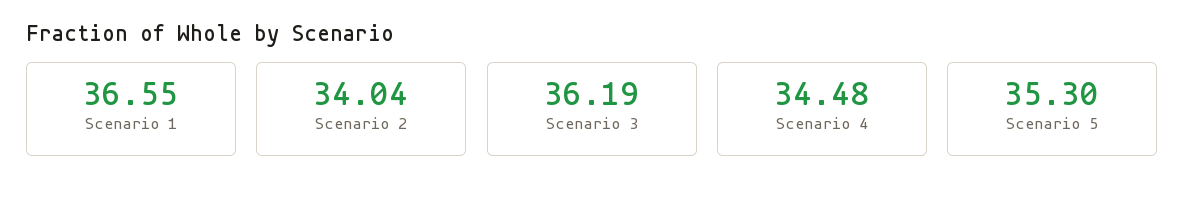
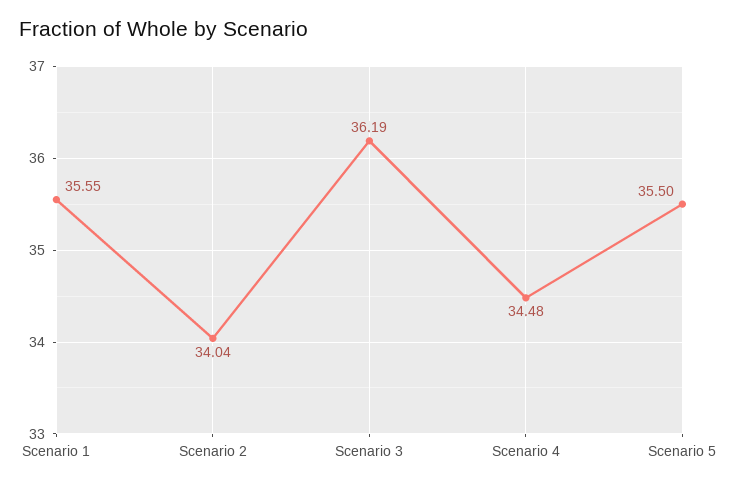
  {
-   "Scenario 1": 36.55,
+   "Scenario 1": 35.55,
    "Scenario 2": 34.04,
    "Scenario 3": 36.19,
    "Scenario 4": 34.48,
-   "Scenario 5": 35.3
+   "Scenario 5": 35.5
  }

